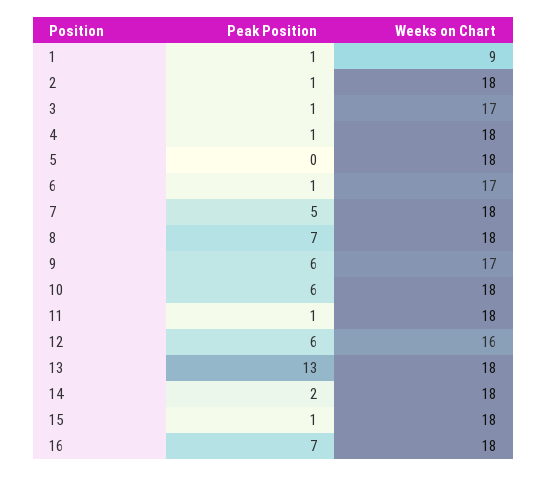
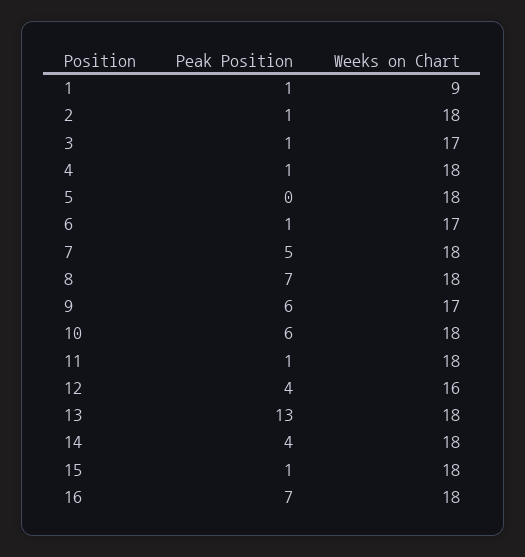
  {
    "Peak Position": {
      "1": 1,
      "2": 1,
      "3": 1,
      "4": 1,
      "5": 0,
      "6": 1,
      "7": 5,
      "8": 7,
      "9": 6,
      "10": 6,
      "11": 1,
-     "12": 6,
+     "12": 4,
      "13": 13,
-     "14": 2,
+     "14": 4,
      "15": 1,
      "16": 7
    },
    "Weeks on Chart": {
      "1": 9,
      "2": 18,
      "3": 17,
      "4": 18,
      "5": 18,
      "6": 17,
      "7": 18,
      "8": 18,
      "9": 17,
      "10": 18,
      "11": 18,
      "12": 16,
      "13": 18,
      "14": 18,
      "15": 18,
      "16": 18
    }
  }

